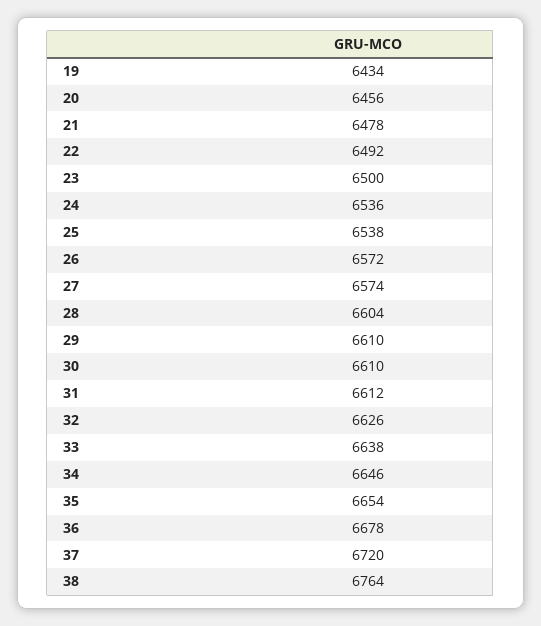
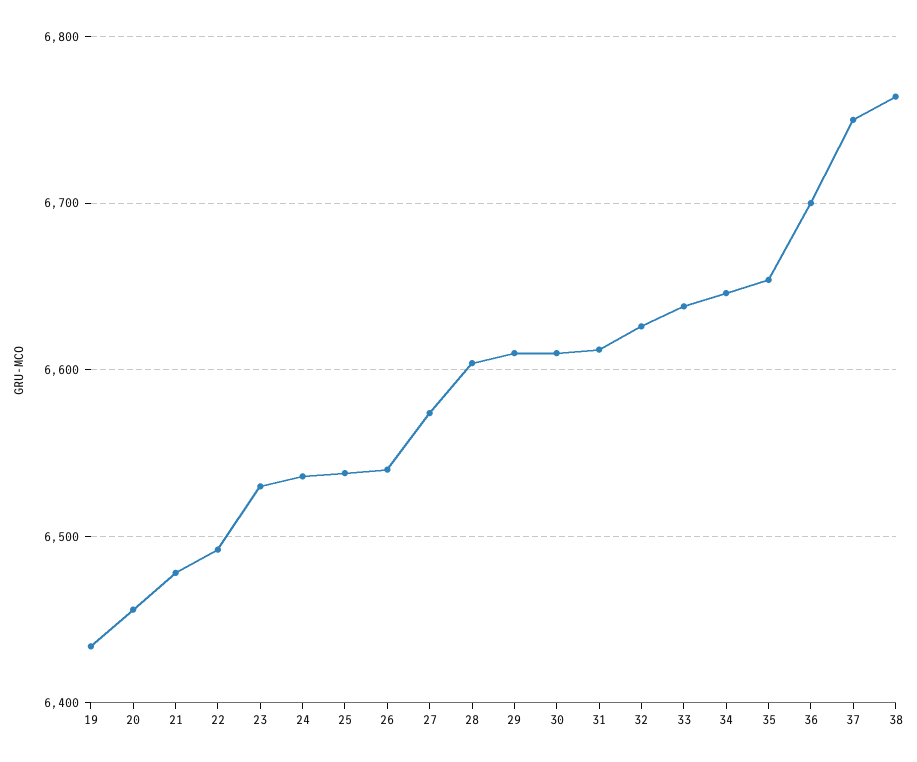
  {
    "19": 6434,
    "20": 6456,
    "21": 6478,
    "22": 6492,
-   "23": 6500,
+   "23": 6530,
    "24": 6536,
    "25": 6538,
-   "26": 6572,
+   "26": 6540,
    "27": 6574,
    "28": 6604,
    "29": 6610,
    "30": 6610,
    "31": 6612,
    "32": 6626,
    "33": 6638,
    "34": 6646,
    "35": 6654,
-   "36": 6678,
+   "36": 6700,
-   "37": 6720,
+   "37": 6750,
    "38": 6764
  }

